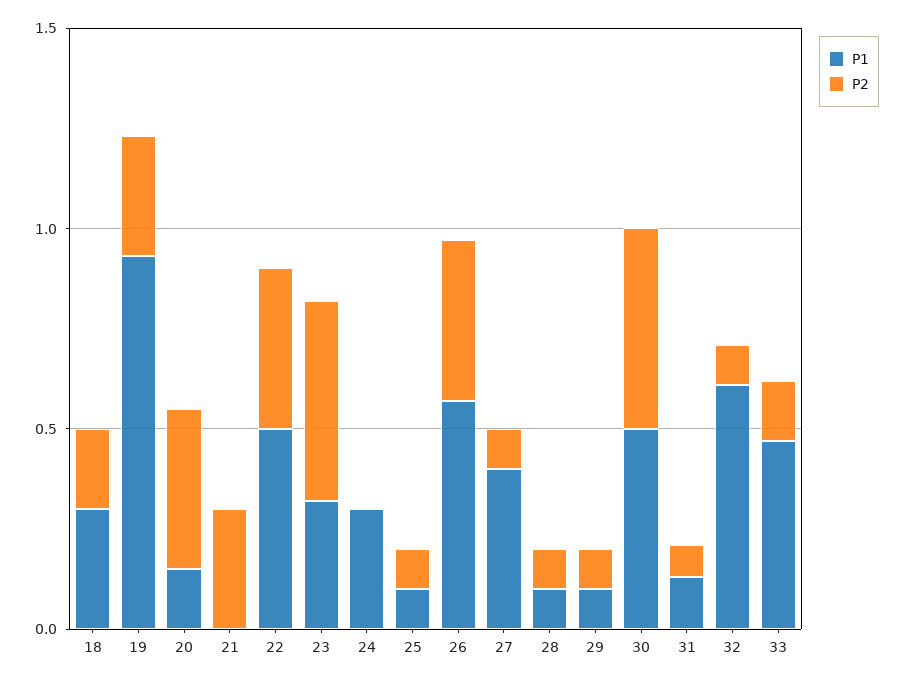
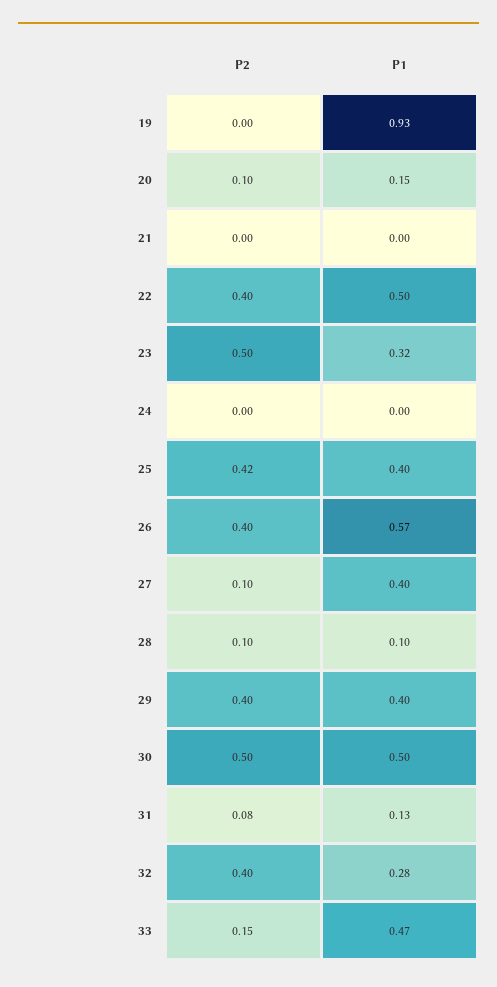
  {
    "P1": {
-     "18": 0.3,
      "19": 0.93,
      "20": 0.15,
      "21": 0,
      "22": 0.5,
      "23": 0.32,
-     "24": 0.3,
+     "24": 0,
-     "25": 0.1,
+     "25": 0.4,
      "26": 0.57,
      "27": 0.4,
      "28": 0.1,
-     "29": 0.1,
+     "29": 0.4,
      "30": 0.5,
      "31": 0.13,
-     "32": 0.6,
+     "32": 0.28,
      "33": 0.47
    },
    "P2": {
-     "18": 0.2,
-     "19": 0.3,
+     "19": 0,
-     "20": 0.4,
+     "20": 0.1,
-     "21": 0.3,
+     "21": 0,
      "22": 0.4,
      "23": 0.5,
      "24": 0,
-     "25": 0.1,
+     "25": 0.42,
      "26": 0.4,
      "27": 0.1,
      "28": 0.1,
-     "29": 0.1,
+     "29": 0.4,
      "30": 0.5,
      "31": 0.08,
-     "32": 0.1,
+     "32": 0.4,
      "33": 0.15
    }
  }

